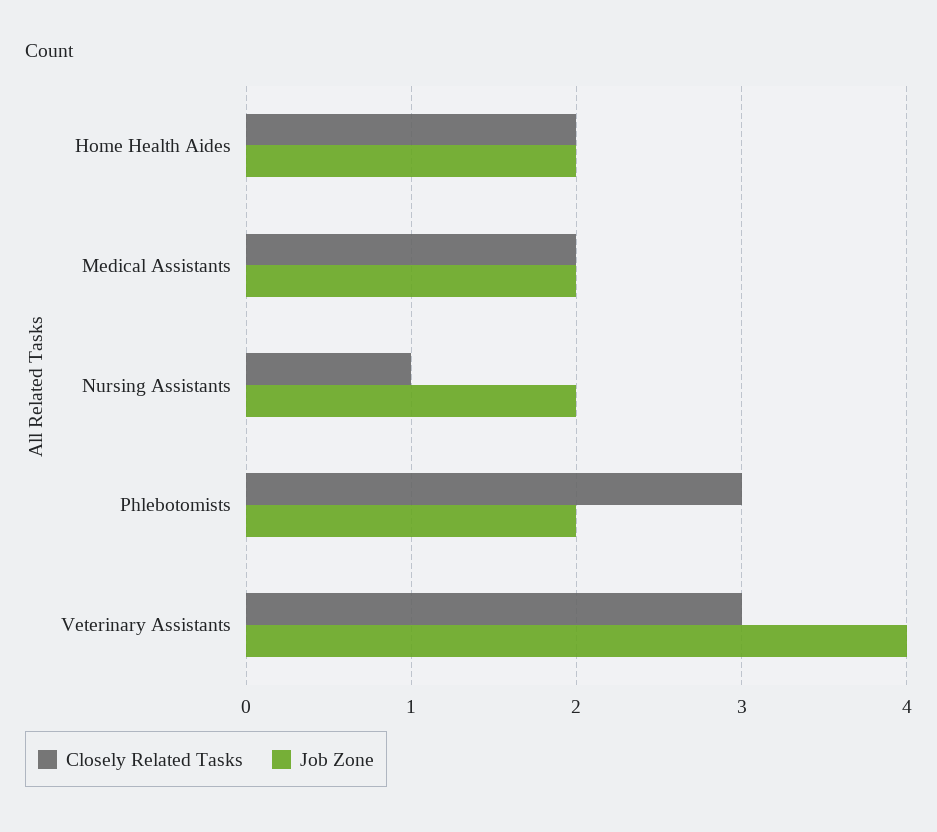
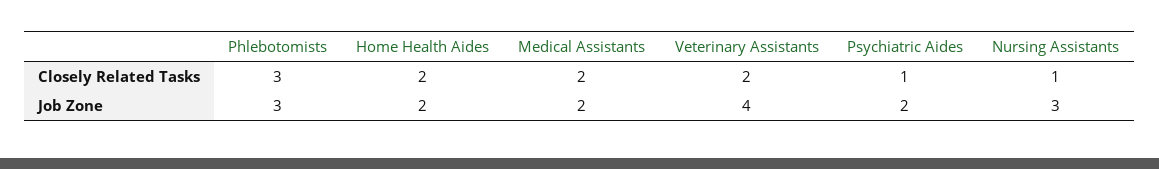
  {
    "Closely Related Tasks": {
      "Home Health Aides": 2,
      "Medical Assistants": 2,
      "Nursing Assistants": 1,
      "Phlebotomists": 3,
-     "Veterinary Assistants": 3
+     "Veterinary Assistants": 2,
+     "Psychiatric Aides": 1
    },
    "Job Zone": {
      "Home Health Aides": 2,
      "Medical Assistants": 2,
-     "Nursing Assistants": 2,
+     "Nursing Assistants": 3,
-     "Phlebotomists": 2,
+     "Phlebotomists": 3,
-     "Veterinary Assistants": 4
+     "Veterinary Assistants": 4,
+     "Psychiatric Aides": 2
    }
  }

